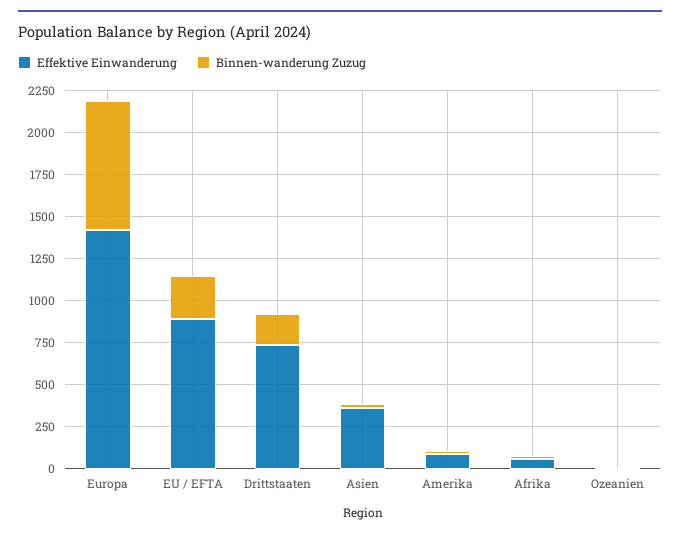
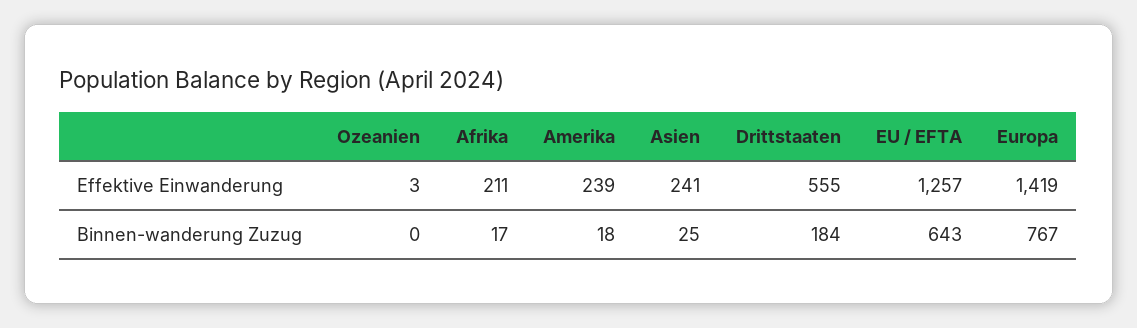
  {
    "Effektive Einwanderung": {
      "Europa": 1419,
-     "EU / EFTA": 900,
+     "EU / EFTA": 1257,
-     "Drittstaaten": 750,
+     "Drittstaaten": 555,
-     "Asien": 350,
+     "Asien": 241,
-     "Amerika": 100,
+     "Amerika": 239,
-     "Afrika": 50,
+     "Afrika": 211,
      "Ozeanien": 3
    },
    "Binnen-wanderung Zuzug": {
      "Europa": 767,
-     "EU / EFTA": 250,
+     "EU / EFTA": 643,
      "Drittstaaten": 184,
      "Asien": 25,
      "Amerika": 18,
      "Afrika": 17,
      "Ozeanien": 0
    }
  }

